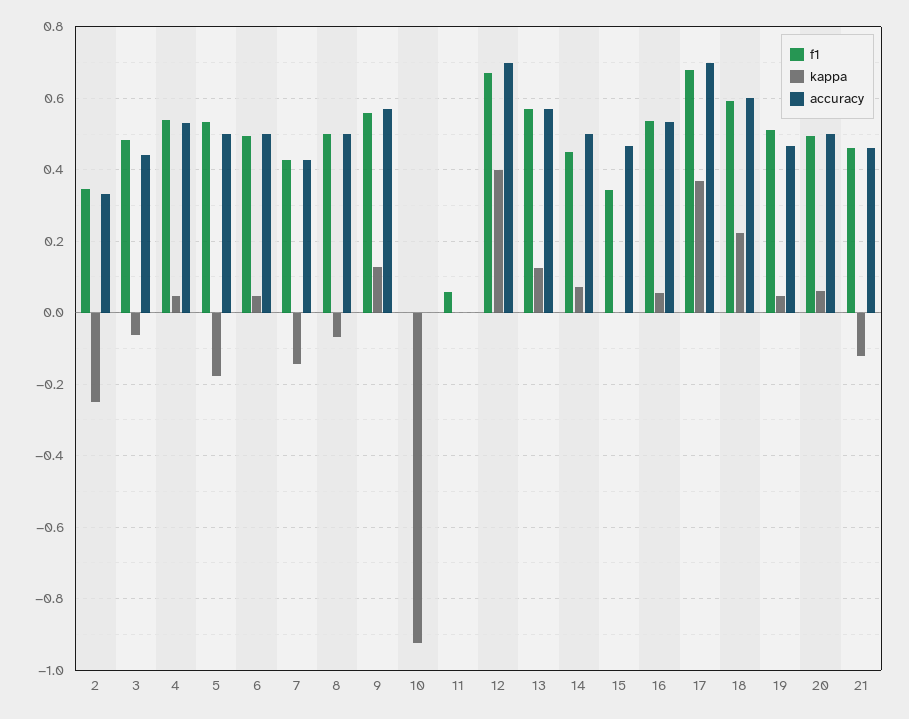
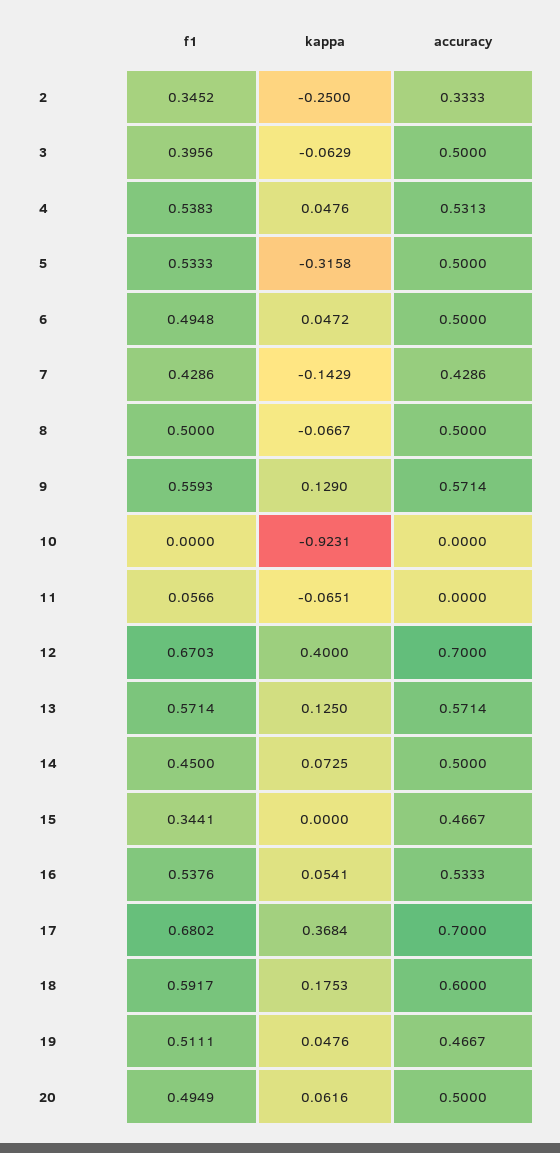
  {
    "f1": {
      "2": 0.3452,
-     "3": 0.48,
+     "3": 0.3956,
      "4": 0.5383,
      "5": 0.5333,
      "6": 0.4948,
      "7": 0.4286,
      "8": 0.5,
      "9": 0.5593,
      "10": 0,
      "11": 0.0566,
      "12": 0.6703,
      "13": 0.5714,
      "14": 0.45,
      "15": 0.3441,
      "16": 0.5376,
      "17": 0.6802,
      "18": 0.5917,
      "19": 0.5111,
-     "20": 0.4949,
+     "20": 0.4949
-     "21": 0.46
    },
    "kappa": {
      "2": -0.25,
      "3": -0.0629,
      "4": 0.0476,
-     "5": -0.18,
+     "5": -0.3158,
      "6": 0.0472,
      "7": -0.1429,
      "8": -0.0667,
      "9": 0.129,
      "10": -0.9231,
-     "11": 0,
+     "11": -0.0651,
      "12": 0.4,
      "13": 0.125,
      "14": 0.0725,
      "15": 0,
      "16": 0.0541,
      "17": 0.3684,
-     "18": 0.22,
+     "18": 0.1753,
      "19": 0.0476,
-     "20": 0.0616,
+     "20": 0.0616
-     "21": -0.12
    },
    "accuracy": {
      "2": 0.3333,
-     "3": 0.44,
+     "3": 0.5,
      "4": 0.5313,
      "5": 0.5,
      "6": 0.5,
      "7": 0.4286,
      "8": 0.5,
      "9": 0.5714,
      "10": 0,
      "11": 0,
      "12": 0.7,
      "13": 0.5714,
      "14": 0.5,
      "15": 0.4667,
      "16": 0.5333,
      "17": 0.7,
      "18": 0.6,
      "19": 0.4667,
-     "20": 0.5,
+     "20": 0.5
-     "21": 0.46
    }
  }

